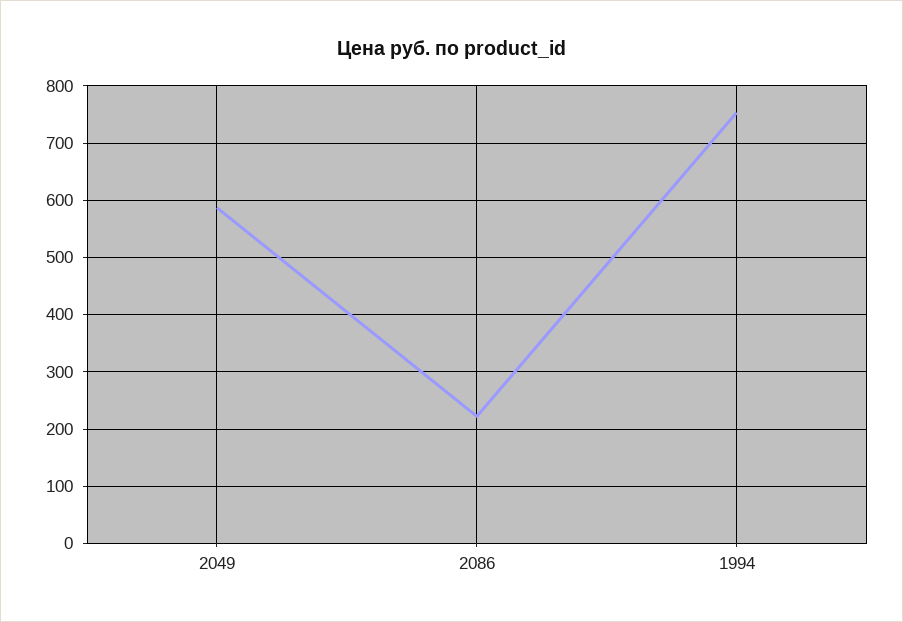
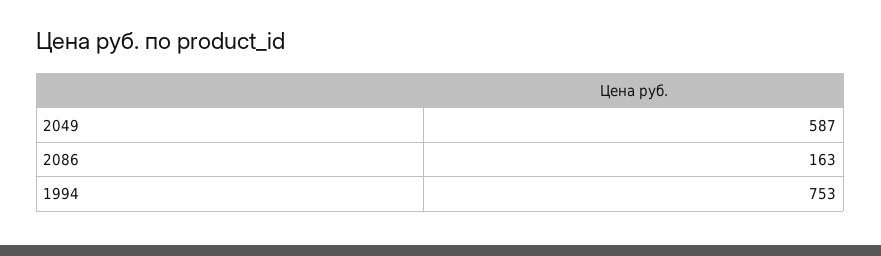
  {
    "2049": 587,
-   "2086": 220,
+   "2086": 163,
    "1994": 753
  }

